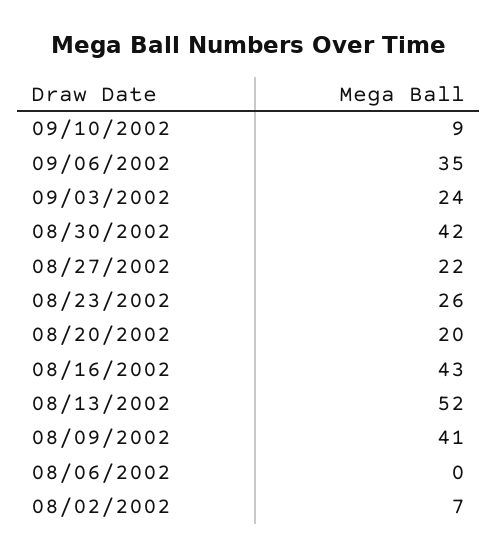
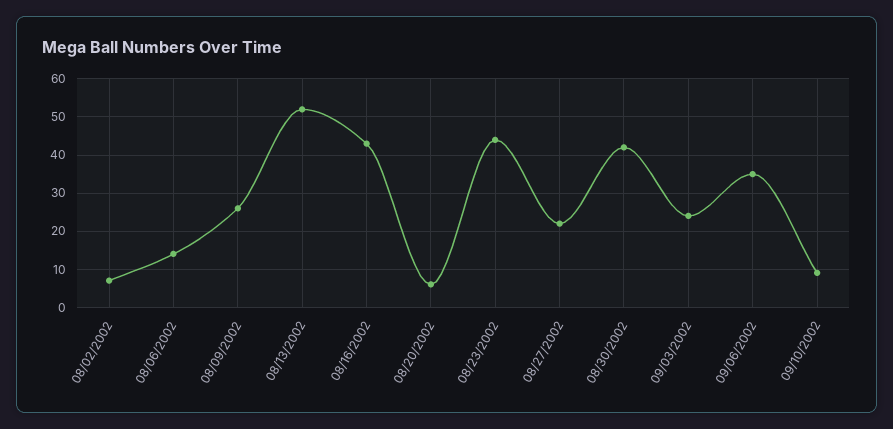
  {
    "09/10/2002": 9,
    "09/06/2002": 35,
    "09/03/2002": 24,
    "08/30/2002": 42,
    "08/27/2002": 22,
-   "08/23/2002": 26,
+   "08/23/2002": 45,
-   "08/20/2002": 20,
+   "08/20/2002": 5,
    "08/16/2002": 43,
    "08/13/2002": 52,
-   "08/09/2002": 41,
+   "08/09/2002": 25,
-   "08/06/2002": 0,
+   "08/06/2002": 15,
    "08/02/2002": 7
  }

